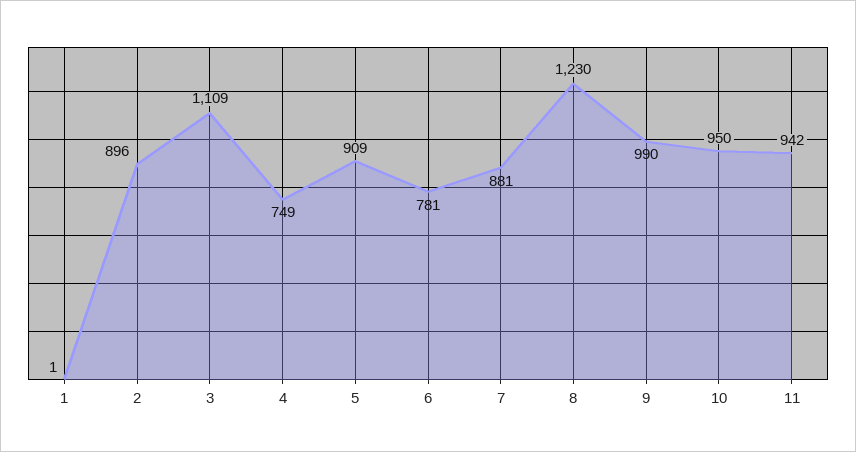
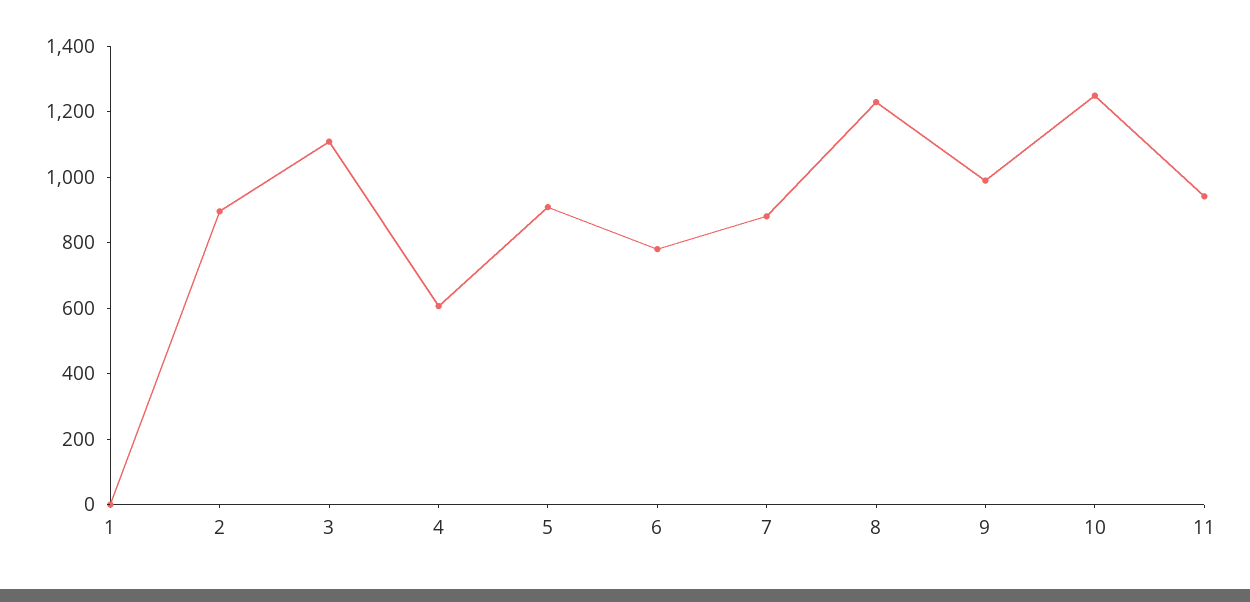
  {
    "1": 1,
    "2": 896,
    "3": 1109,
-   "4": 749,
+   "4": 600,
    "5": 909,
    "6": 781,
    "7": 881,
    "8": 1230,
    "9": 990,
-   "10": 950,
+   "10": 1250,
    "11": 942
  }

